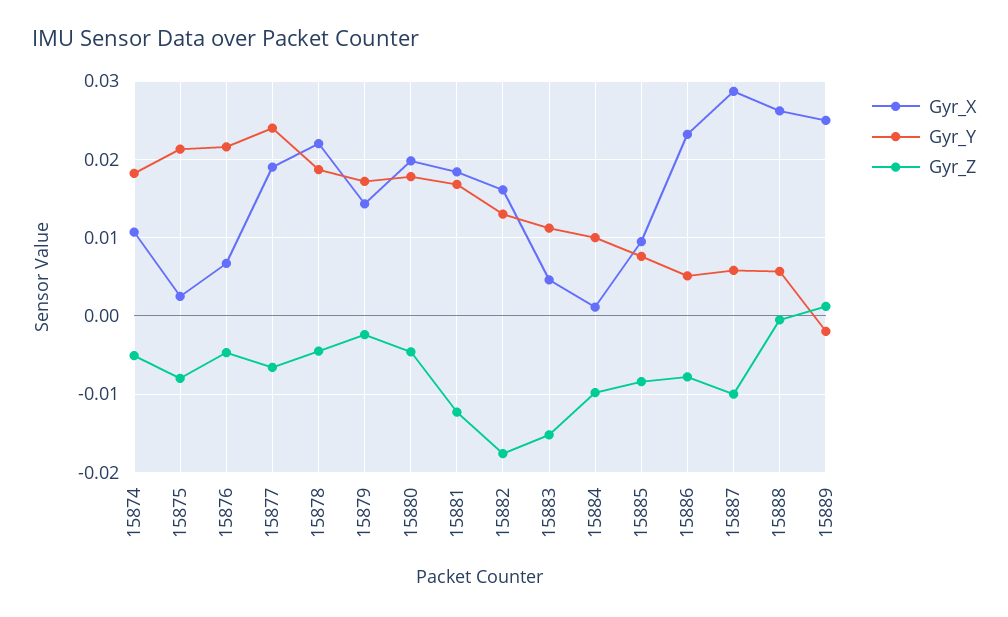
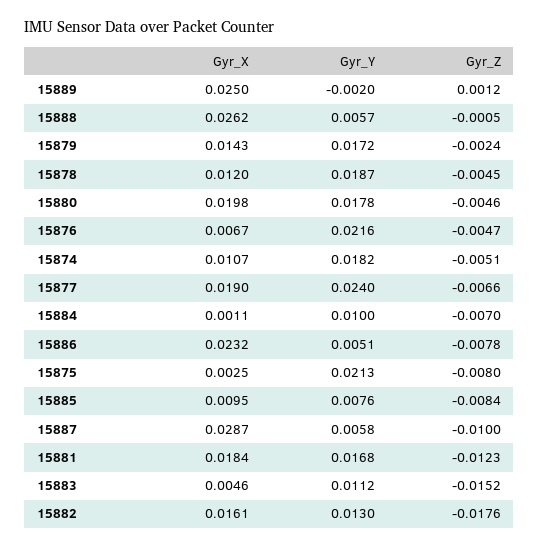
  {
    "Gyr_X": {
      "15874": 0.0107,
      "15875": 0.0025,
      "15876": 0.0067,
      "15877": 0.019,
-     "15878": 0.022,
+     "15878": 0.012,
      "15879": 0.0143,
      "15880": 0.0198,
      "15881": 0.0184,
      "15882": 0.0161,
      "15883": 0.0046,
      "15884": 0.0011,
      "15885": 0.0095,
      "15886": 0.0232,
      "15887": 0.0287,
      "15888": 0.0262,
      "15889": 0.025
    },
    "Gyr_Y": {
      "15874": 0.0182,
      "15875": 0.0213,
      "15876": 0.0216,
      "15877": 0.024,
      "15878": 0.0187,
      "15879": 0.0172,
      "15880": 0.0178,
      "15881": 0.0168,
      "15882": 0.013,
      "15883": 0.0112,
      "15884": 0.01,
      "15885": 0.0076,
      "15886": 0.0051,
      "15887": 0.0058,
      "15888": 0.0057,
      "15889": -0.002
    },
    "Gyr_Z": {
      "15874": -0.0051,
      "15875": -0.008,
      "15876": -0.0047,
      "15877": -0.0066,
      "15878": -0.0045,
      "15879": -0.0024,
      "15880": -0.0046,
      "15881": -0.0123,
      "15882": -0.0176,
      "15883": -0.0152,
-     "15884": -0.01,
+     "15884": -0.007,
      "15885": -0.0084,
      "15886": -0.0078,
      "15887": -0.01,
      "15888": -0.0005,
      "15889": 0.0012
    }
  }

